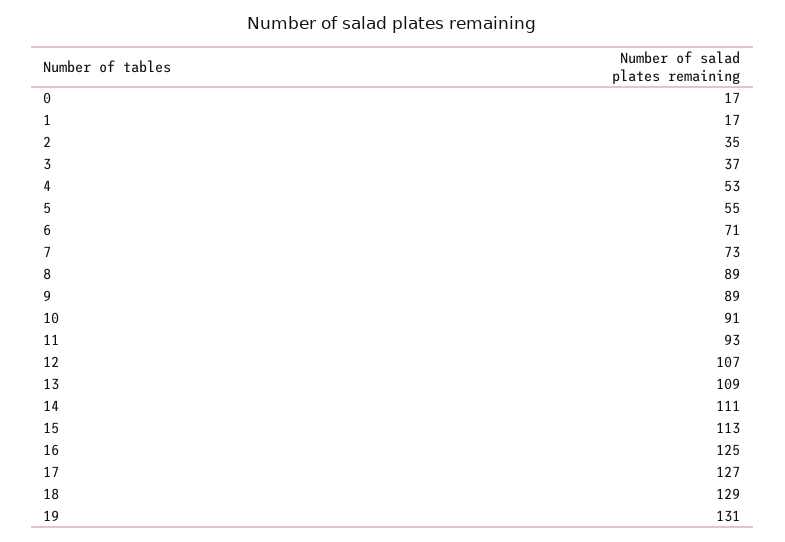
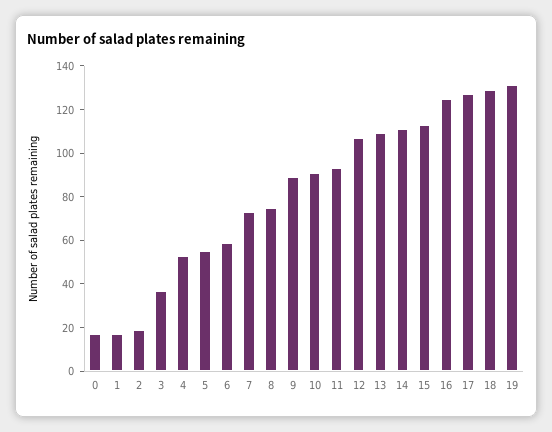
  {
    "0": 17,
    "1": 17,
-   "2": 35,
+   "2": 20,
    "3": 37,
    "4": 53,
    "5": 55,
-   "6": 71,
+   "6": 60,
    "7": 73,
-   "8": 89,
+   "8": 75,
    "9": 89,
    "10": 91,
    "11": 93,
    "12": 107,
    "13": 109,
    "14": 111,
    "15": 113,
    "16": 125,
    "17": 127,
    "18": 129,
    "19": 131
  }

